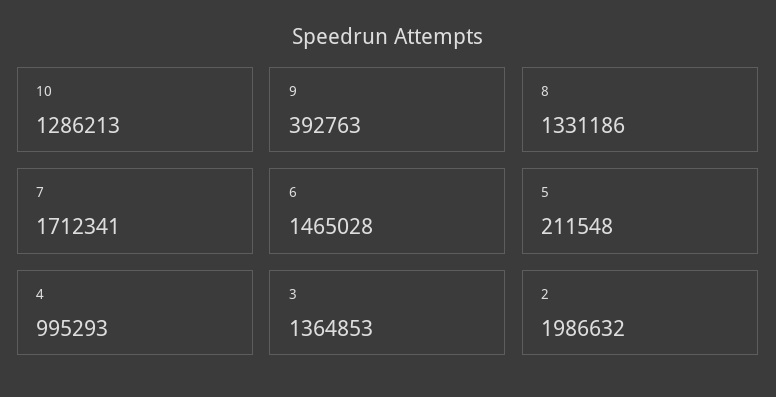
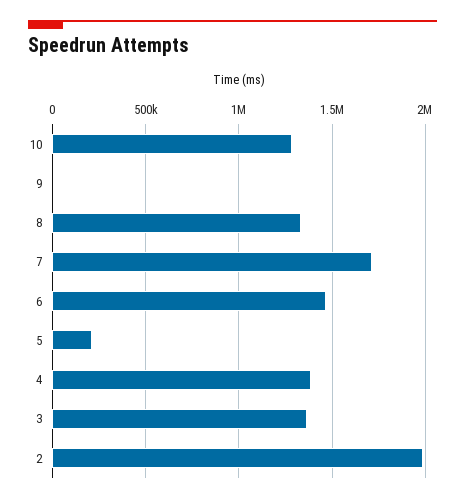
  {
    "10": 1286213,
-   "9": 392763,
+   "9": 0,
    "8": 1331186,
    "7": 1712341,
    "6": 1465028,
    "5": 211548,
-   "4": 995293,
+   "4": 1400000,
    "3": 1364853,
    "2": 1986632
  }

